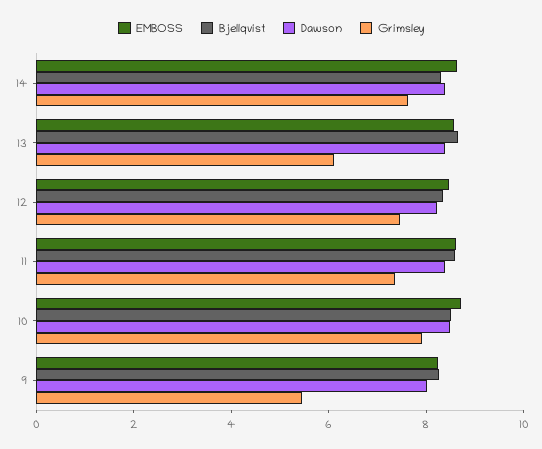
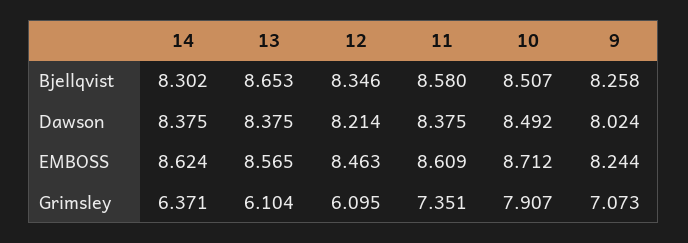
  {
    "EMBOSS": {
      "14": 8.624,
      "13": 8.565,
      "12": 8.463,
      "11": 8.609,
      "10": 8.712,
      "9": 8.244
    },
    "Bjellqvist": {
      "14": 8.302,
      "13": 8.653,
      "12": 8.346,
      "11": 8.58,
      "10": 8.507,
      "9": 8.258
    },
    "Dawson": {
      "14": 8.375,
      "13": 8.375,
      "12": 8.214,
      "11": 8.375,
      "10": 8.492,
      "9": 8.024
    },
    "Grimsley": {
-     "14": 7.5,
+     "14": 6.371,
      "13": 6.104,
-     "12": 7.5,
+     "12": 6.095,
      "11": 7.351,
      "10": 7.907,
-     "9": 5.5
+     "9": 7.073
    }
  }

